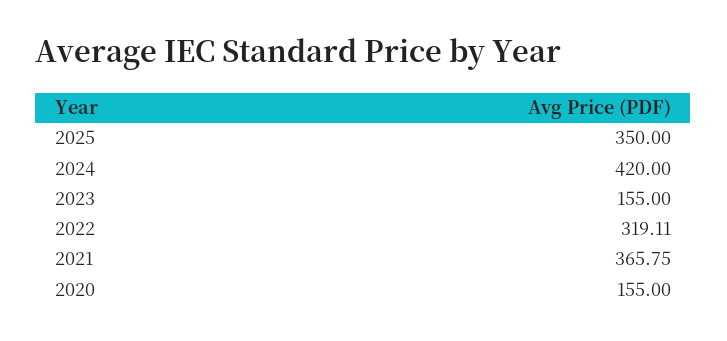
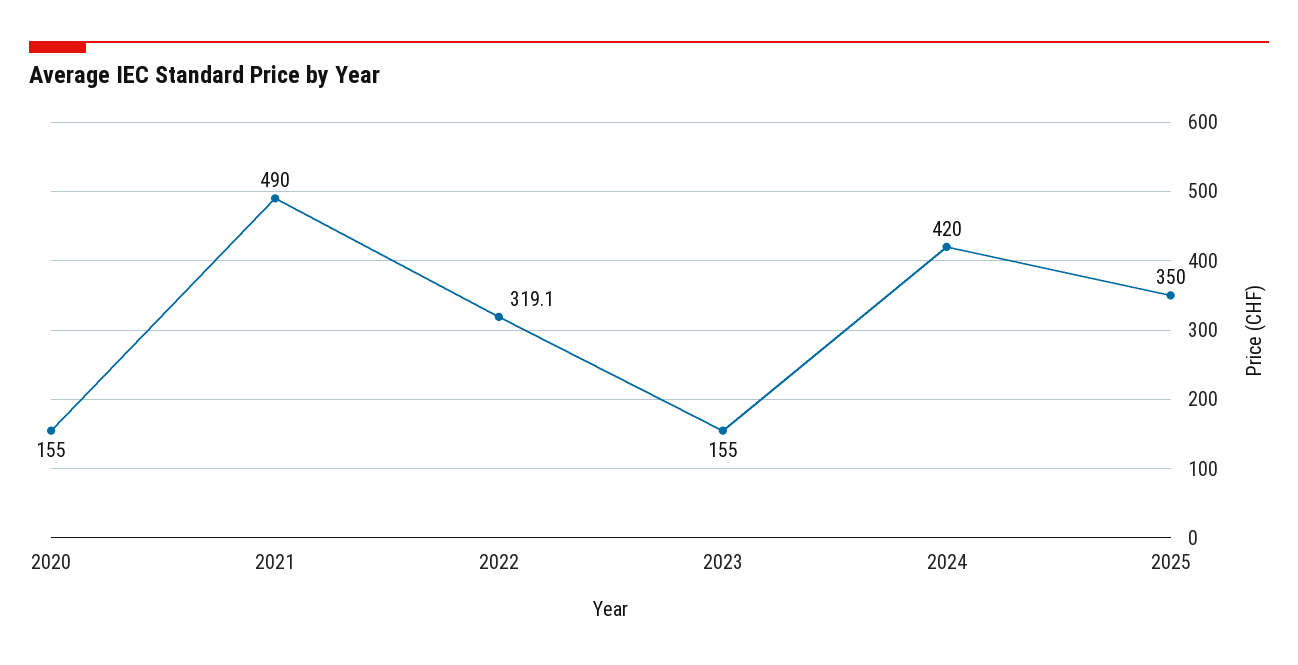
  {
    "2025": 350,
    "2024": 420,
    "2023": 155,
    "2022": 319.11,
-   "2021": 365.75,
+   "2021": 490,
    "2020": 155
  }

